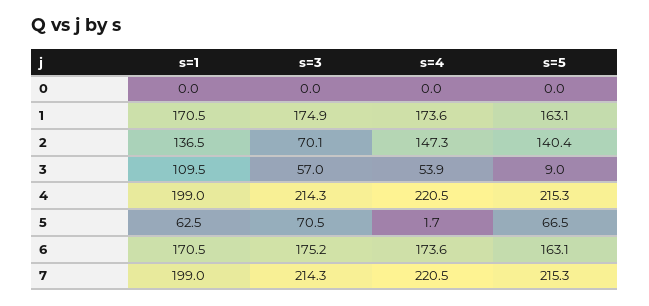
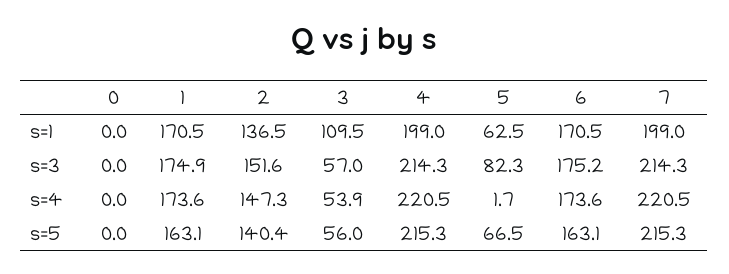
  {
    "s=1": {
      "0": 0,
      "1": 170.5,
      "2": 136.5,
      "3": 109.5,
      "4": 199,
      "5": 62.5,
      "6": 170.5,
      "7": 199
    },
    "s=3": {
      "0": 0,
      "1": 174.9,
-     "2": 70.1,
+     "2": 151.6,
      "3": 57,
      "4": 214.3,
-     "5": 70.5,
+     "5": 82.3,
      "6": 175.2,
      "7": 214.3
    },
    "s=4": {
      "0": 0,
      "1": 173.6,
      "2": 147.3,
      "3": 53.9,
      "4": 220.5,
      "5": 1.7,
      "6": 173.6,
      "7": 220.5
    },
    "s=5": {
      "0": 0,
      "1": 163.1,
      "2": 140.4,
-     "3": 9,
+     "3": 56,
      "4": 215.3,
      "5": 66.5,
      "6": 163.1,
      "7": 215.3
    }
  }

